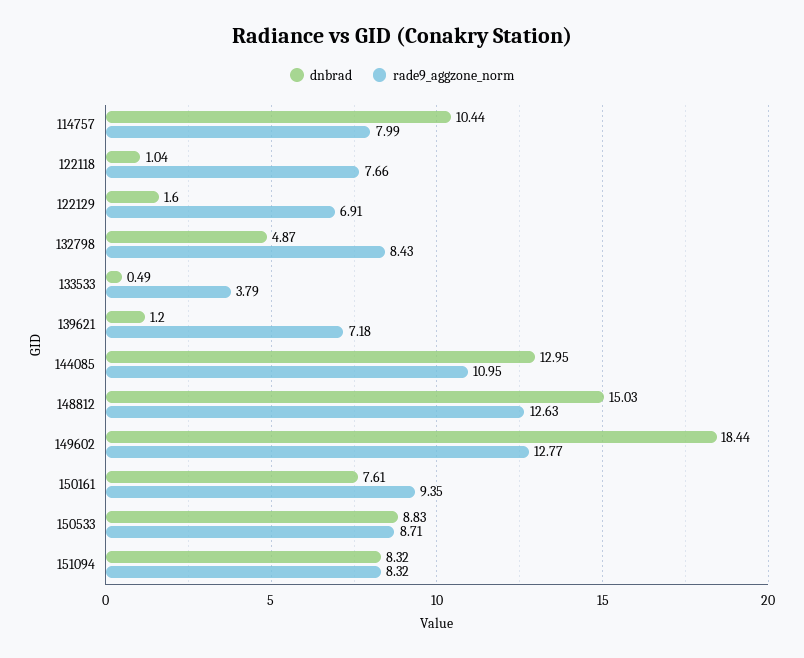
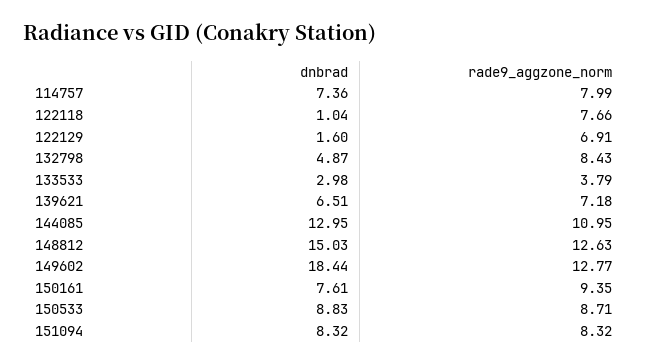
  {
    "dnbrad": {
-     "114757": 10.44,
+     "114757": 7.36,
      "122118": 1.04,
      "122129": 1.6,
      "132798": 4.87,
-     "133533": 0.49,
+     "133533": 2.98,
-     "139621": 1.2,
+     "139621": 6.51,
      "144085": 12.95,
      "148812": 15.03,
      "149602": 18.44,
      "150161": 7.61,
      "150533": 8.83,
      "151094": 8.32
    },
    "rade9_aggzone_norm": {
      "114757": 7.99,
      "122118": 7.66,
      "122129": 6.91,
      "132798": 8.43,
      "133533": 3.79,
      "139621": 7.18,
      "144085": 10.95,
      "148812": 12.63,
      "149602": 12.77,
      "150161": 9.35,
      "150533": 8.71,
      "151094": 8.32
    }
  }

